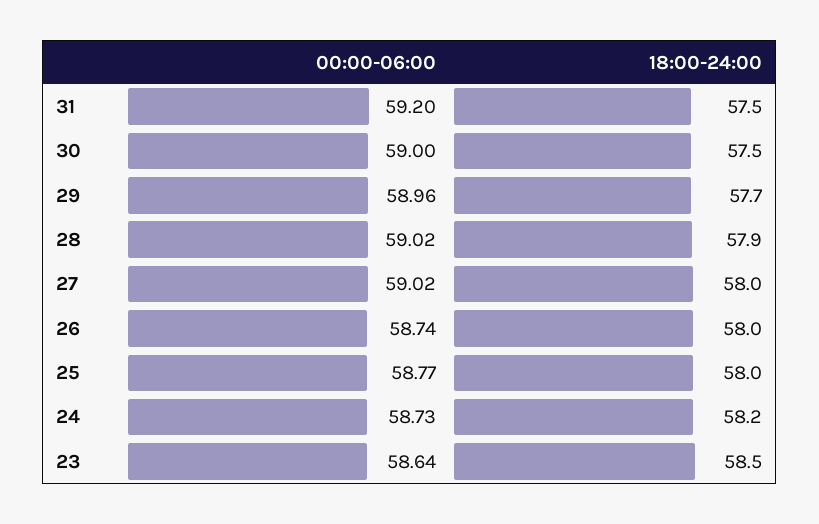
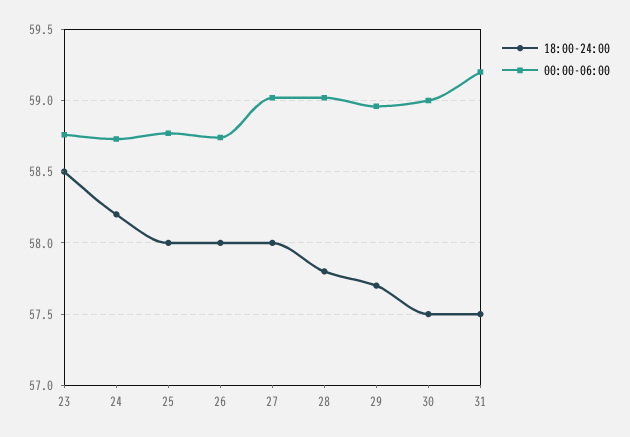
  {
    "00:00-06:00": {
      "31": 59.2,
      "30": 59,
      "29": 58.96,
      "28": 59.02,
      "27": 59.02,
      "26": 58.74,
      "25": 58.77,
      "24": 58.73,
-     "23": 58.64
+     "23": 58.75
    },
    "18:00-24:00": {
      "31": 57.5,
      "30": 57.5,
      "29": 57.7,
-     "28": 57.9,
+     "28": 57.8,
      "27": 58,
      "26": 58,
      "25": 58,
      "24": 58.2,
      "23": 58.5
    }
  }

